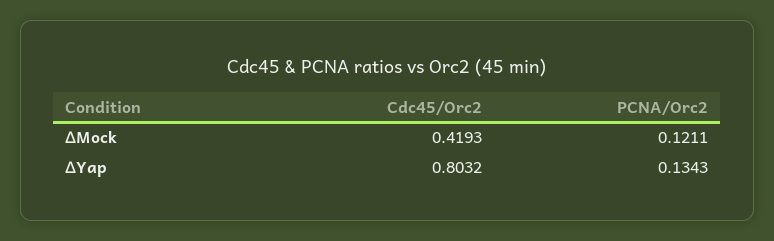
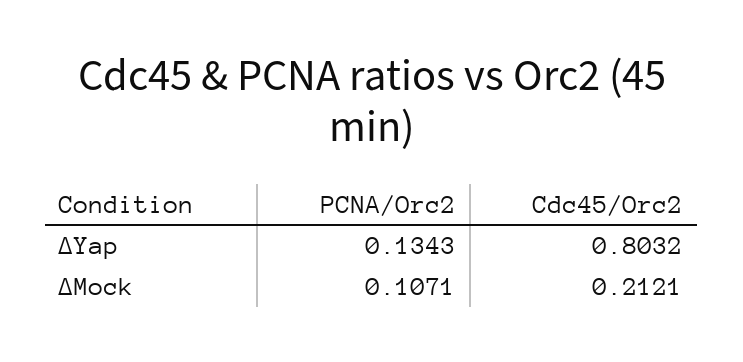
  {
    "Cdc45/Orc2": {
-     "∆Mock": 0.4193,
+     "∆Mock": 0.2121,
      "∆Yap": 0.8032
    },
    "PCNA/Orc2": {
-     "∆Mock": 0.1211,
+     "∆Mock": 0.1071,
      "∆Yap": 0.1343
    }
  }

